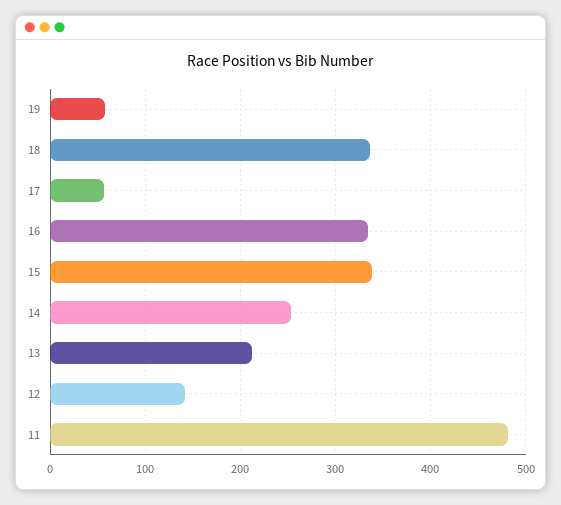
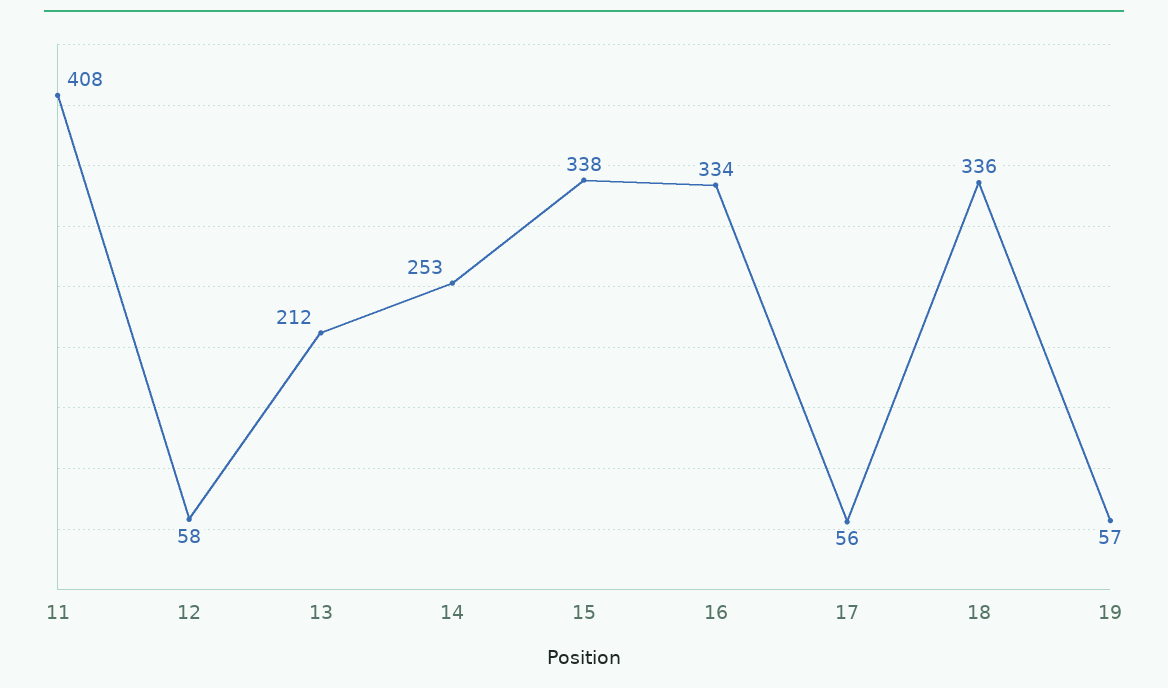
  {
    "19": 57,
    "18": 336,
    "17": 56,
    "16": 334,
    "15": 338,
    "14": 253,
    "13": 212,
-   "12": 140,
+   "12": 58,
-   "11": 480
+   "11": 408
  }

